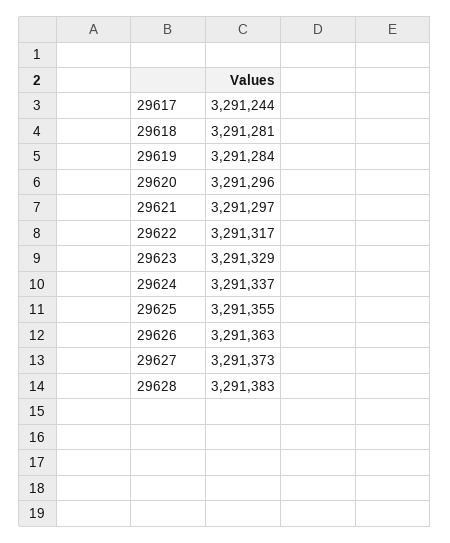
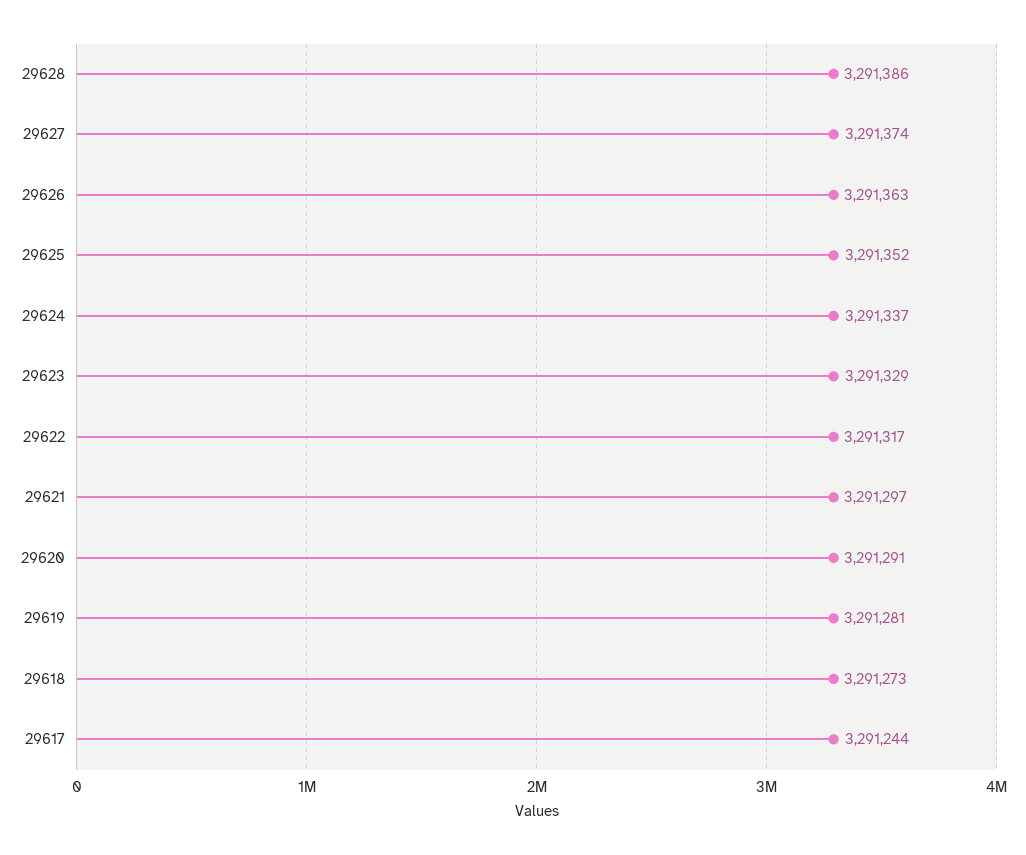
  {
    "29617": 3291244,
-   "29618": 3291281,
+   "29618": 3291273,
-   "29619": 3291284,
+   "29619": 3291281,
-   "29620": 3291296,
+   "29620": 3291291,
    "29621": 3291297,
    "29622": 3291317,
    "29623": 3291329,
    "29624": 3291337,
-   "29625": 3291355,
+   "29625": 3291352,
    "29626": 3291363,
-   "29627": 3291373,
+   "29627": 3291374,
-   "29628": 3291383
+   "29628": 3291386
  }

